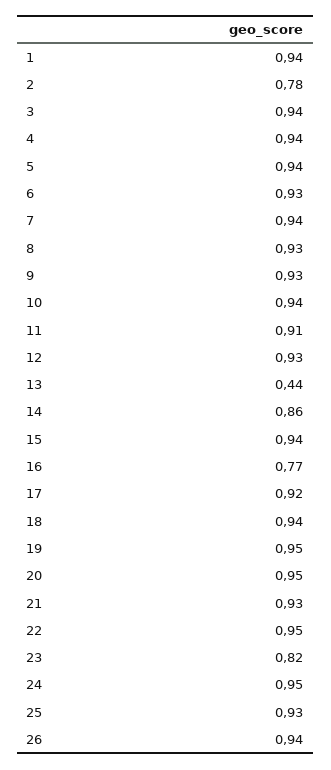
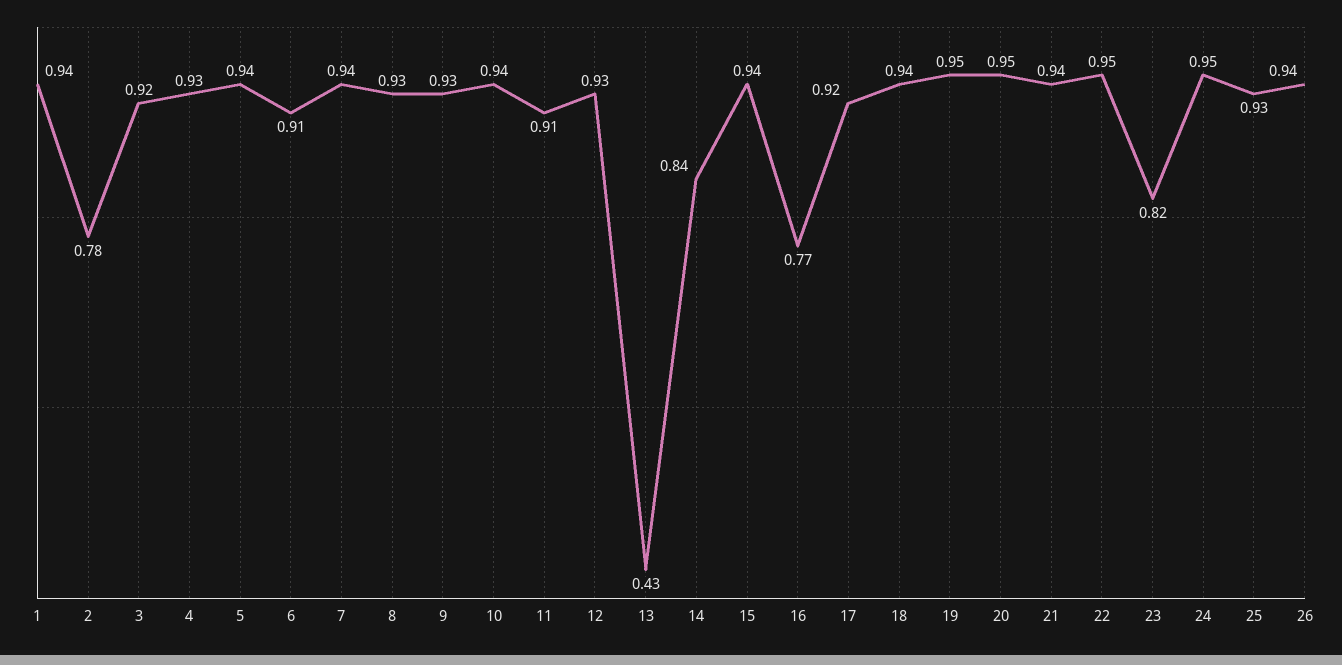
  {
    "1": 0.94,
    "2": 0.78,
-   "3": 0.94,
+   "3": 0.92,
-   "4": 0.94,
+   "4": 0.93,
    "5": 0.94,
-   "6": 0.93,
+   "6": 0.91,
    "7": 0.94,
    "8": 0.93,
    "9": 0.93,
    "10": 0.94,
    "11": 0.91,
    "12": 0.93,
-   "13": 0.44,
+   "13": 0.43,
-   "14": 0.86,
+   "14": 0.84,
    "15": 0.94,
    "16": 0.77,
    "17": 0.92,
    "18": 0.94,
    "19": 0.95,
    "20": 0.95,
-   "21": 0.93,
+   "21": 0.94,
    "22": 0.95,
    "23": 0.82,
    "24": 0.95,
    "25": 0.93,
    "26": 0.94
  }

